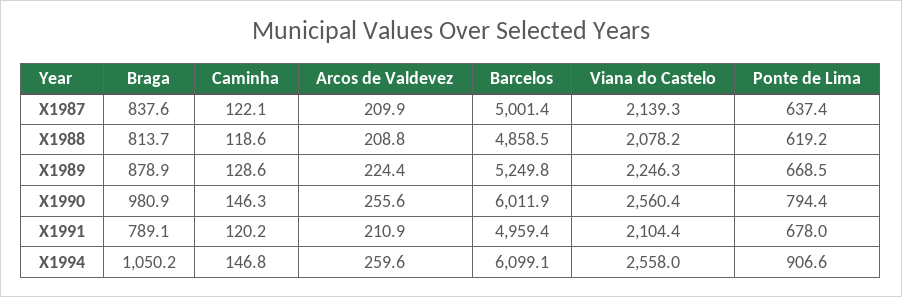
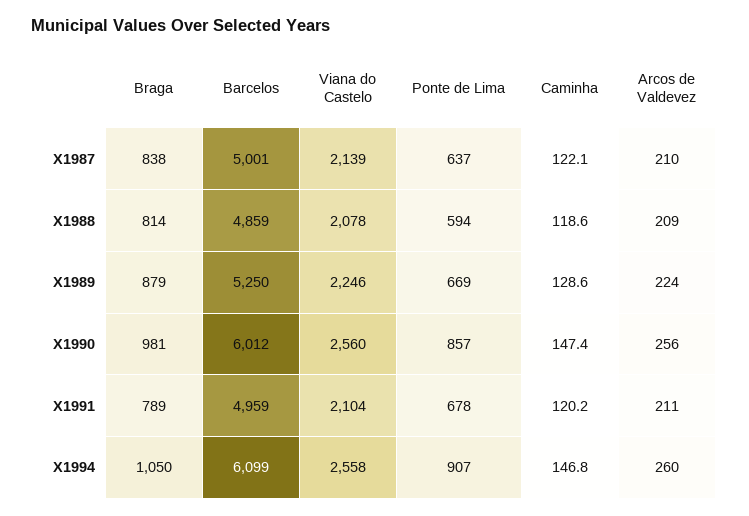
  {
    "Braga": {
      "X1987": 837.6,
      "X1988": 813.7,
      "X1989": 878.9,
      "X1990": 980.9,
      "X1991": 789.1,
      "X1994": 1050.2
    },
    "Caminha": {
      "X1987": 122.1,
      "X1988": 118.6,
      "X1989": 128.6,
-     "X1990": 146.3,
+     "X1990": 147.4,
      "X1991": 120.2,
      "X1994": 146.8
    },
    "Arcos de Valdevez": {
      "X1987": 209.9,
      "X1988": 208.8,
      "X1989": 224.4,
      "X1990": 255.6,
      "X1991": 210.9,
      "X1994": 259.6
    },
    "Barcelos": {
      "X1987": 5001.4,
      "X1988": 4858.5,
      "X1989": 5249.8,
      "X1990": 6011.9,
      "X1991": 4959.4,
      "X1994": 6099.1
    },
    "Viana do Castelo": {
      "X1987": 2139.3,
      "X1988": 2078.2,
      "X1989": 2246.3,
      "X1990": 2560.4,
      "X1991": 2104.4,
      "X1994": 2558
    },
    "Ponte de Lima": {
      "X1987": 637.4,
-     "X1988": 619.2,
+     "X1988": 594,
      "X1989": 668.5,
-     "X1990": 794.4,
+     "X1990": 857,
      "X1991": 678,
      "X1994": 906.6
    }
  }

